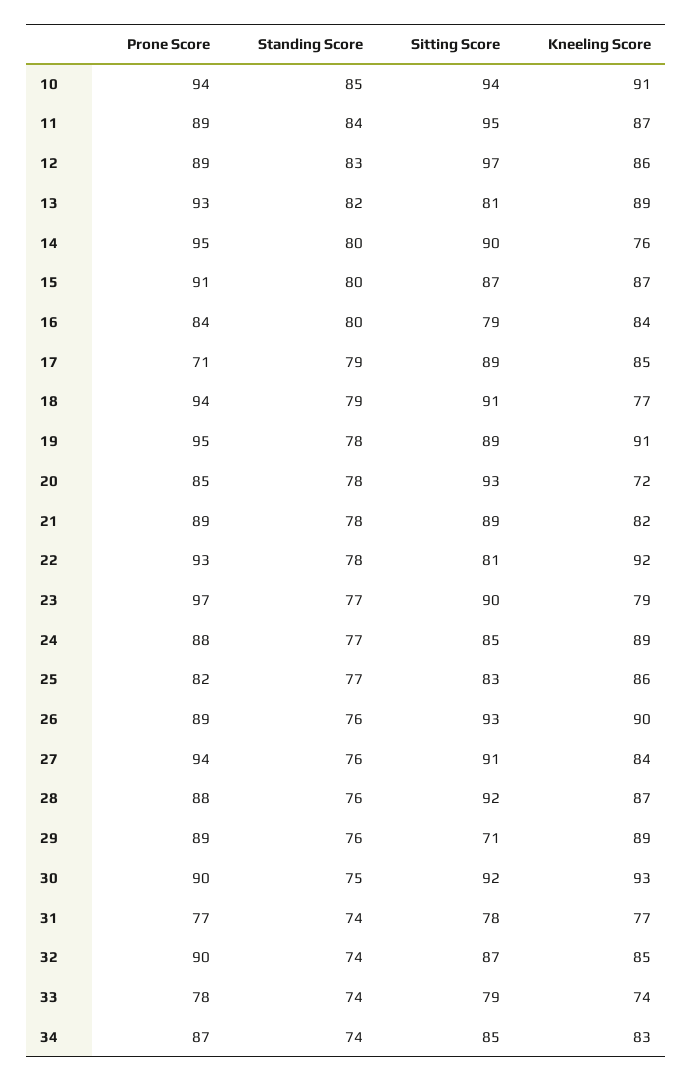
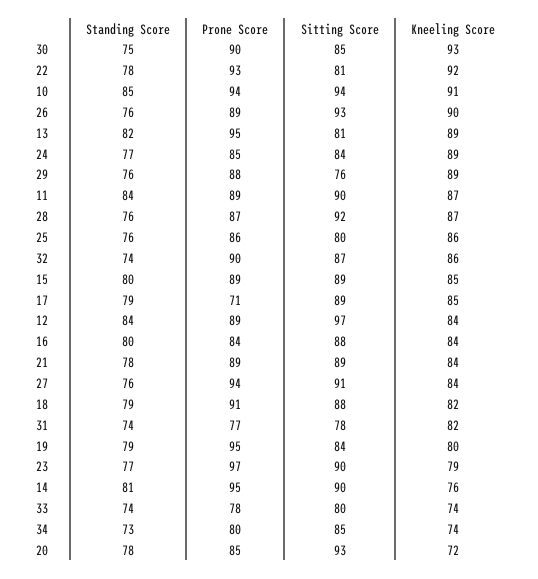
  {
    "Prone Score": {
      "10": 94,
      "11": 89,
      "12": 89,
-     "13": 93,
+     "13": 95,
      "14": 95,
-     "15": 91,
+     "15": 89,
      "16": 84,
      "17": 71,
-     "18": 94,
+     "18": 91,
      "19": 95,
      "20": 85,
      "21": 89,
      "22": 93,
      "23": 97,
-     "24": 88,
+     "24": 85,
-     "25": 82,
+     "25": 86,
      "26": 89,
      "27": 94,
-     "28": 88,
+     "28": 87,
-     "29": 89,
+     "29": 88,
      "30": 90,
      "31": 77,
      "32": 90,
      "33": 78,
-     "34": 87
+     "34": 80
    },
    "Standing Score": {
      "10": 85,
      "11": 84,
-     "12": 83,
+     "12": 84,
      "13": 82,
-     "14": 80,
+     "14": 81,
      "15": 80,
      "16": 80,
      "17": 79,
      "18": 79,
-     "19": 78,
+     "19": 79,
      "20": 78,
      "21": 78,
      "22": 78,
      "23": 77,
      "24": 77,
-     "25": 77,
+     "25": 76,
      "26": 76,
      "27": 76,
      "28": 76,
      "29": 76,
      "30": 75,
      "31": 74,
      "32": 74,
      "33": 74,
-     "34": 74
+     "34": 73
    },
    "Sitting Score": {
      "10": 94,
-     "11": 95,
+     "11": 90,
      "12": 97,
      "13": 81,
      "14": 90,
-     "15": 87,
+     "15": 89,
-     "16": 79,
+     "16": 88,
      "17": 89,
-     "18": 91,
+     "18": 88,
-     "19": 89,
+     "19": 84,
      "20": 93,
      "21": 89,
      "22": 81,
      "23": 90,
-     "24": 85,
+     "24": 84,
-     "25": 83,
+     "25": 80,
      "26": 93,
      "27": 91,
      "28": 92,
-     "29": 71,
+     "29": 76,
-     "30": 92,
+     "30": 85,
      "31": 78,
      "32": 87,
-     "33": 79,
+     "33": 80,
      "34": 85
    },
    "Kneeling Score": {
      "10": 91,
      "11": 87,
-     "12": 86,
+     "12": 84,
      "13": 89,
      "14": 76,
-     "15": 87,
+     "15": 85,
      "16": 84,
      "17": 85,
-     "18": 77,
+     "18": 82,
-     "19": 91,
+     "19": 80,
      "20": 72,
-     "21": 82,
+     "21": 84,
      "22": 92,
      "23": 79,
      "24": 89,
      "25": 86,
      "26": 90,
      "27": 84,
      "28": 87,
      "29": 89,
      "30": 93,
-     "31": 77,
+     "31": 82,
-     "32": 85,
+     "32": 86,
      "33": 74,
-     "34": 83
+     "34": 74
    }
  }

